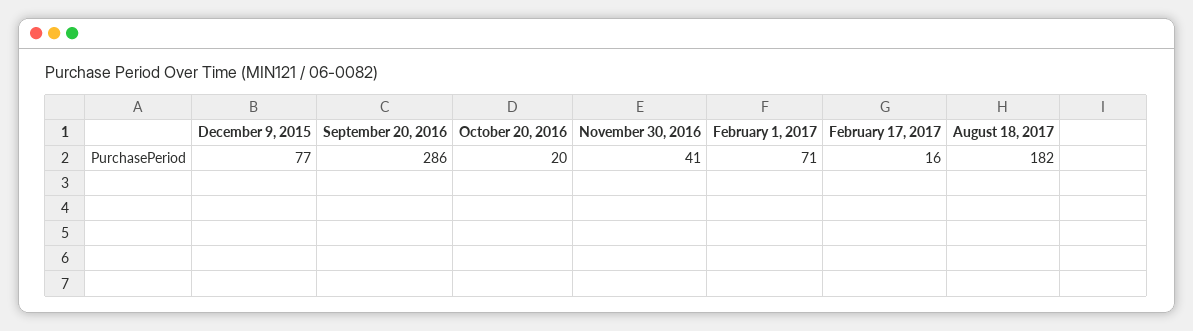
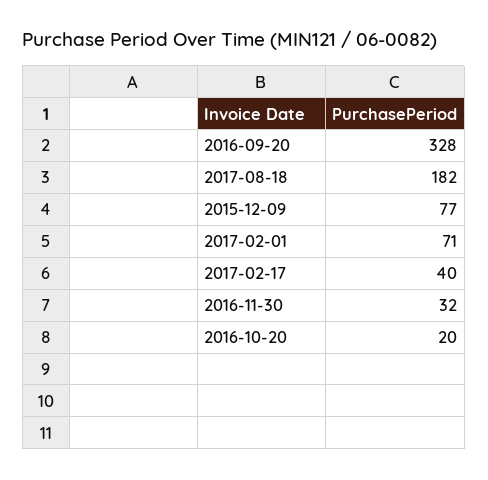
  {
    "December 9, 2015": 77,
-   "September 20, 2016": 286,
+   "September 20, 2016": 328,
    "October 20, 2016": 20,
-   "November 30, 2016": 41,
+   "November 30, 2016": 32,
    "February 1, 2017": 71,
-   "February 17, 2017": 16,
+   "February 17, 2017": 40,
    "August 18, 2017": 182
  }

